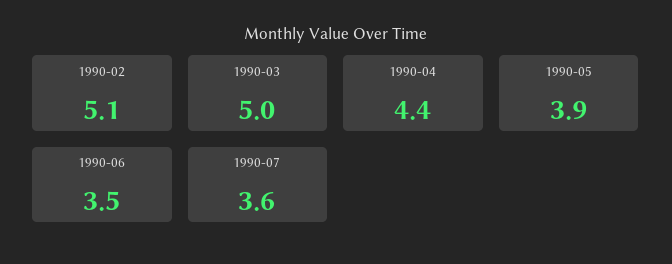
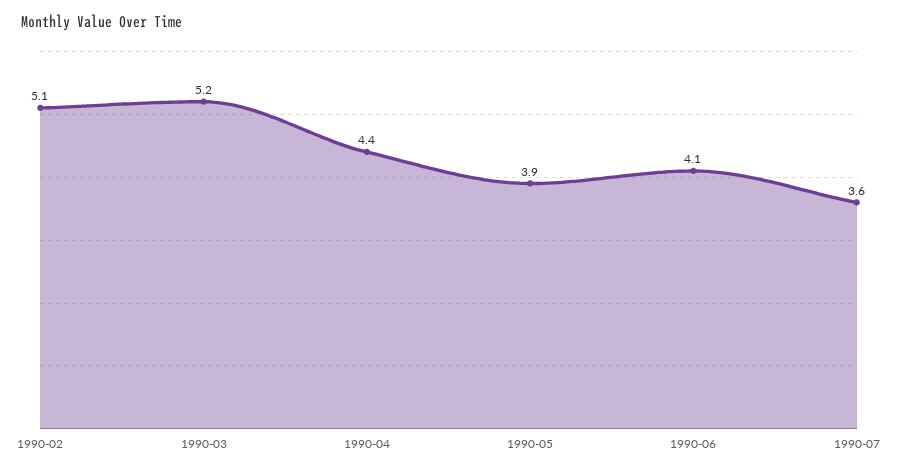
  {
    "1990-02": 5.1,
-   "1990-03": 5,
+   "1990-03": 5.2,
    "1990-04": 4.4,
    "1990-05": 3.9,
-   "1990-06": 3.5,
+   "1990-06": 4.1,
    "1990-07": 3.6
  }

